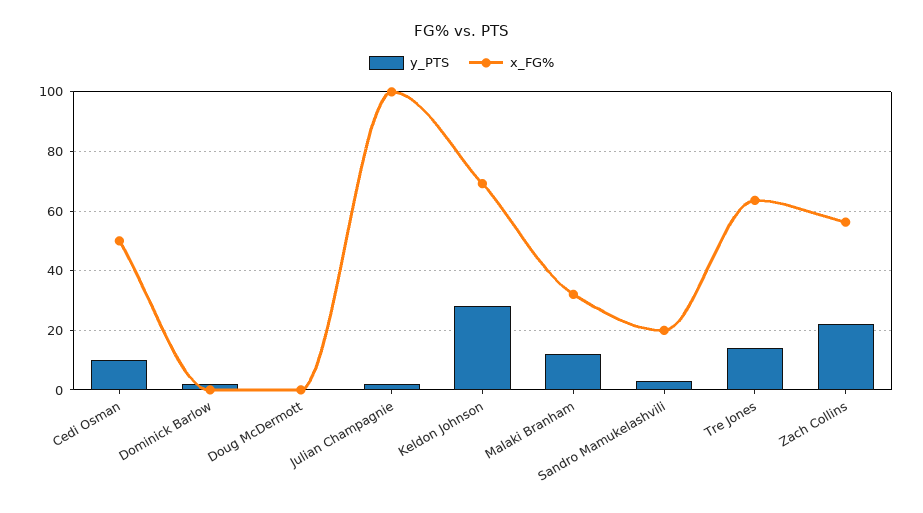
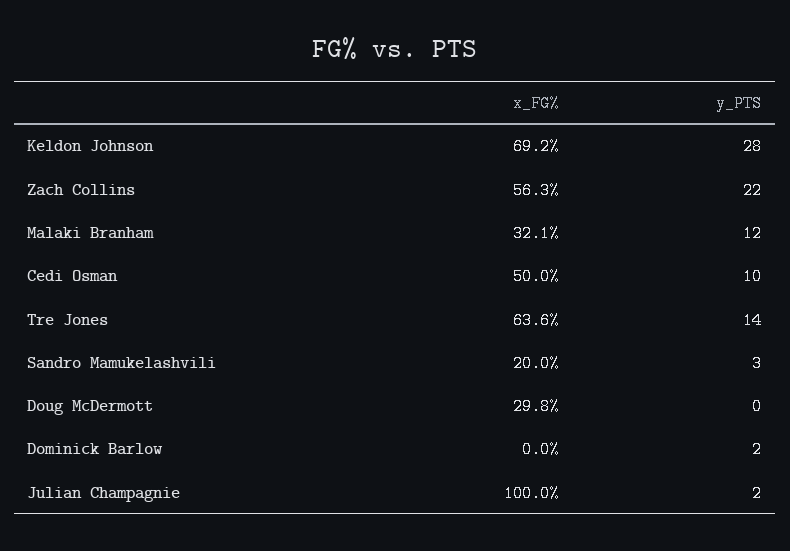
  {
    "y_PTS": {
      "Cedi Osman": 10,
      "Dominick Barlow": 2,
      "Doug McDermott": 0,
      "Julian Champagnie": 2,
      "Keldon Johnson": 28,
      "Malaki Branham": 12,
      "Sandro Mamukelashvili": 3,
      "Tre Jones": 14,
      "Zach Collins": 22
    },
    "x_FG%": {
      "Cedi Osman": 50,
      "Dominick Barlow": 0,
-     "Doug McDermott": 0,
+     "Doug McDermott": 29.8,
      "Julian Champagnie": 100,
      "Keldon Johnson": 69.2,
      "Malaki Branham": 32.1,
      "Sandro Mamukelashvili": 20,
      "Tre Jones": 63.6,
      "Zach Collins": 56.3
    }
  }

